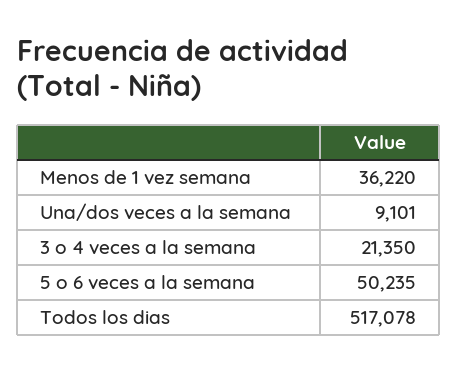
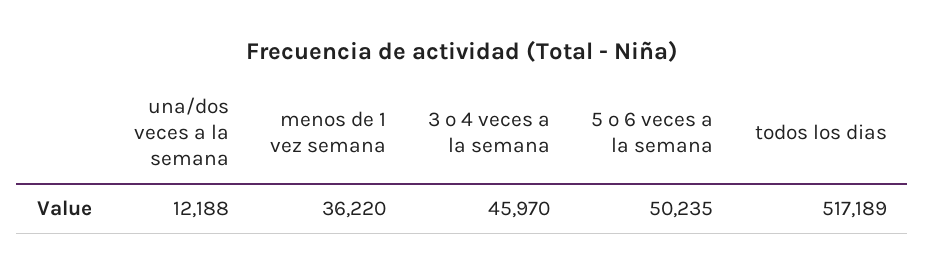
  {
    "Menos de 1 vez semana": 36220,
-   "Una/dos veces a la semana": 9101,
+   "Una/dos veces a la semana": 12188,
-   "3 o 4 veces a la semana": 21350,
+   "3 o 4 veces a la semana": 45970,
    "5 o 6 veces a la semana": 50235,
-   "Todos los dias": 517078
+   "Todos los dias": 517189
  }

